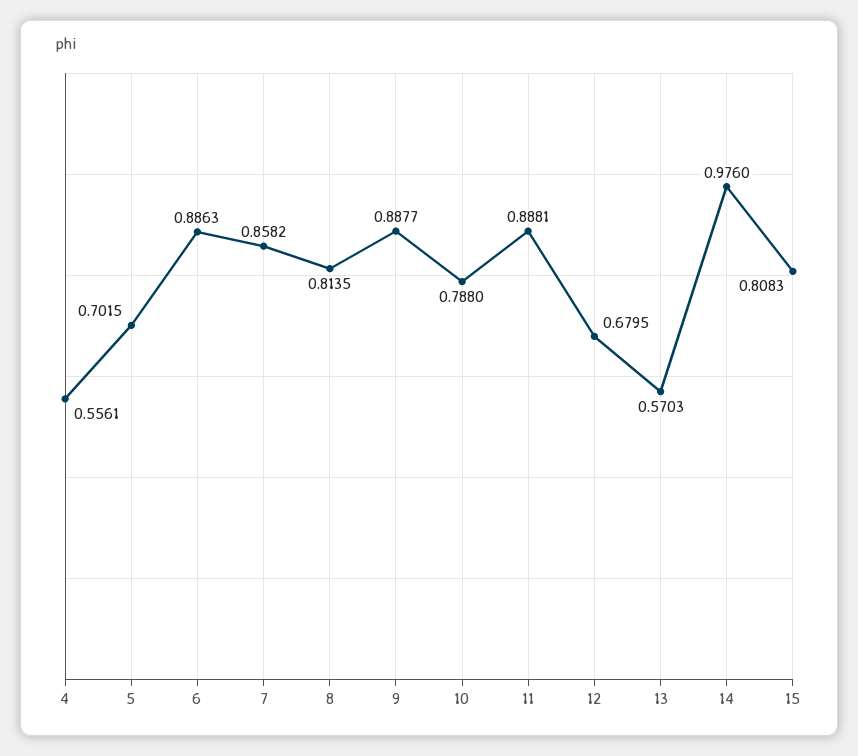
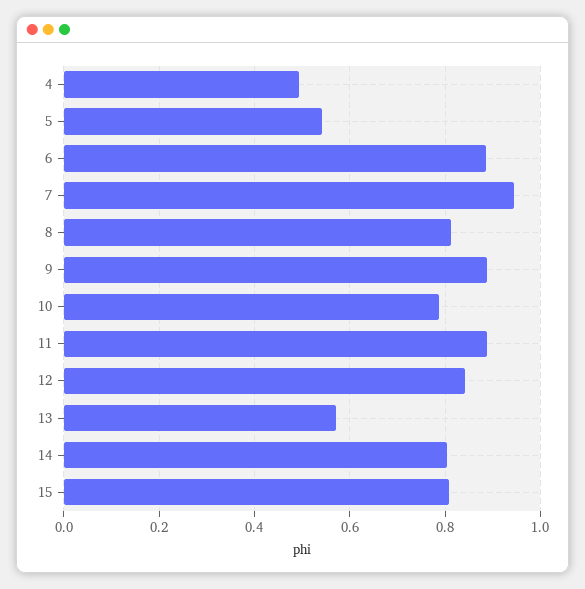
  {
-   "4": 0.5561,
+   "4": 0.5,
-   "5": 0.7015,
+   "5": 0.54,
    "6": 0.8863,
-   "7": 0.8582,
+   "7": 0.94,
    "8": 0.8135,
    "9": 0.8877,
    "10": 0.788,
    "11": 0.8881,
-   "12": 0.6795,
+   "12": 0.84,
    "13": 0.5703,
-   "14": 0.976,
+   "14": 0.8,
    "15": 0.8083
  }

